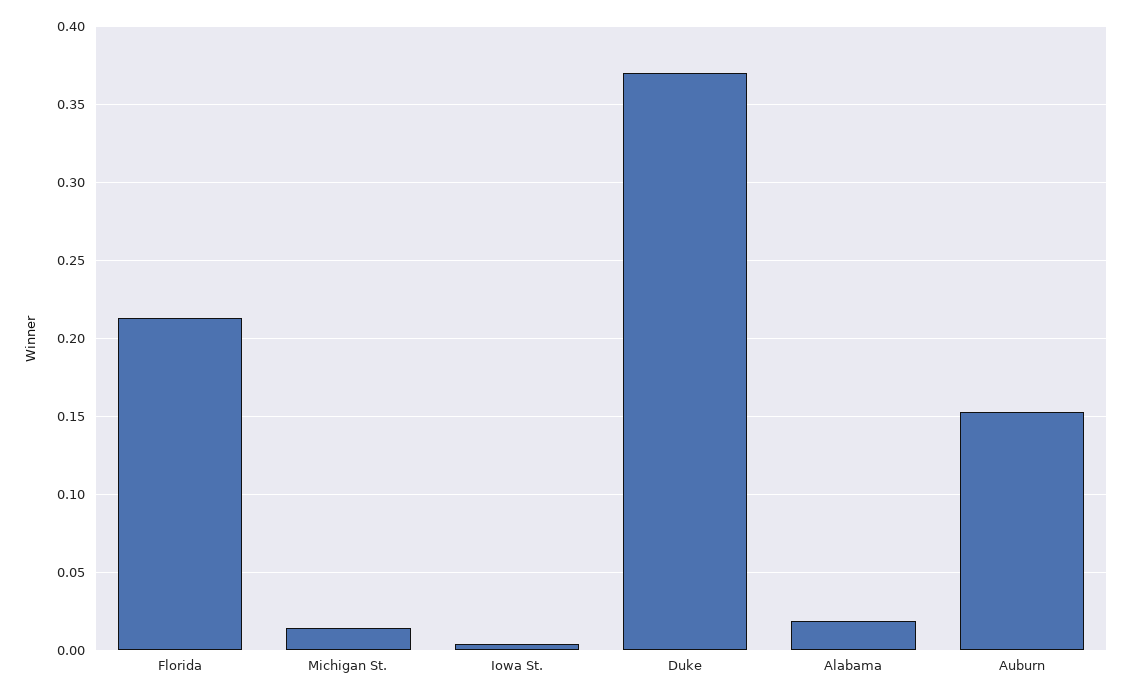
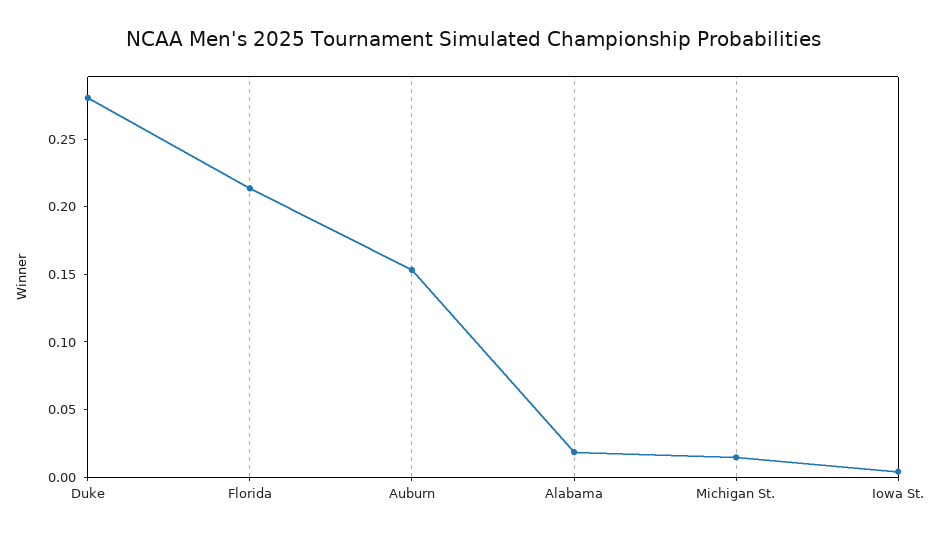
  {
    "Florida": 0.215,
    "Michigan St.": 0.015,
    "Iowa St.": 0.005,
-   "Duke": 0.37,
+   "Duke": 0.28,
    "Alabama": 0.02,
    "Auburn": 0.155
  }

